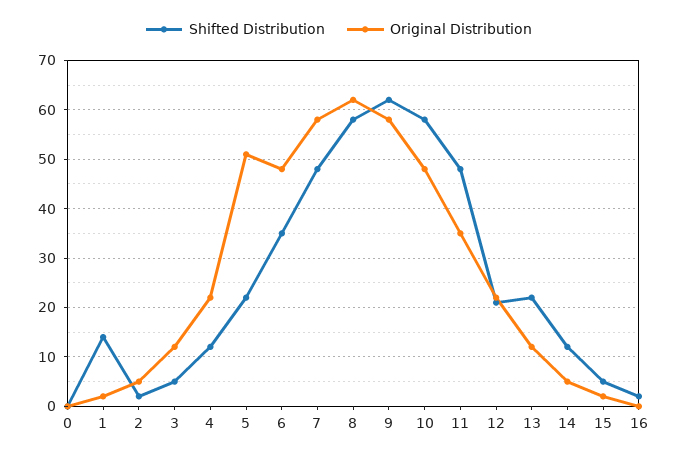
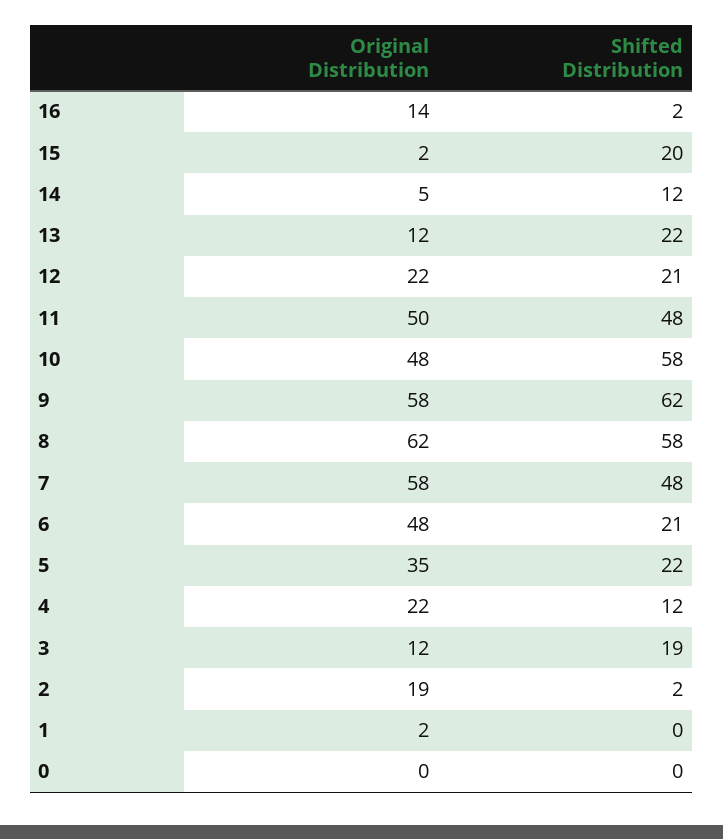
  {
    "Shifted Distribution": {
      "0": 0,
-     "1": 15,
+     "1": 0,
      "2": 2,
-     "3": 5,
+     "3": 19,
      "4": 12,
      "5": 22,
-     "6": 35,
+     "6": 21,
      "7": 48,
      "8": 58,
      "9": 62,
      "10": 58,
      "11": 48,
      "12": 21,
      "13": 22,
      "14": 12,
-     "15": 5,
+     "15": 20,
      "16": 2
    },
    "Original Distribution": {
      "0": 0,
      "1": 2,
-     "2": 5,
+     "2": 19,
      "3": 12,
      "4": 22,
-     "5": 50,
+     "5": 35,
      "6": 48,
      "7": 58,
      "8": 62,
      "9": 58,
      "10": 48,
-     "11": 35,
+     "11": 50,
      "12": 22,
      "13": 12,
      "14": 5,
      "15": 2,
-     "16": 0
+     "16": 14
    }
  }

